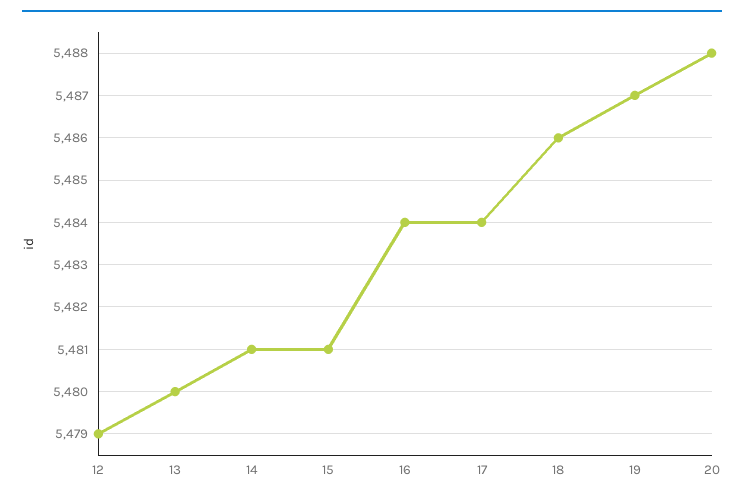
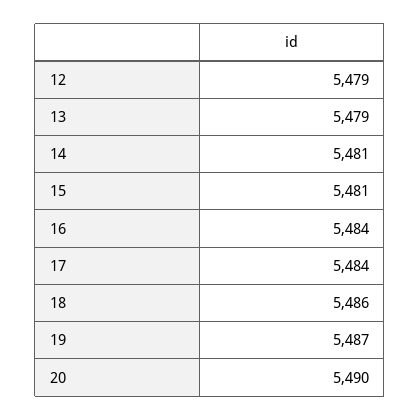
  {
    "12": 5479,
-   "13": 5480,
+   "13": 5479,
    "14": 5481,
    "15": 5481,
    "16": 5484,
    "17": 5484,
    "18": 5486,
    "19": 5487,
-   "20": 5488
+   "20": 5490
  }

